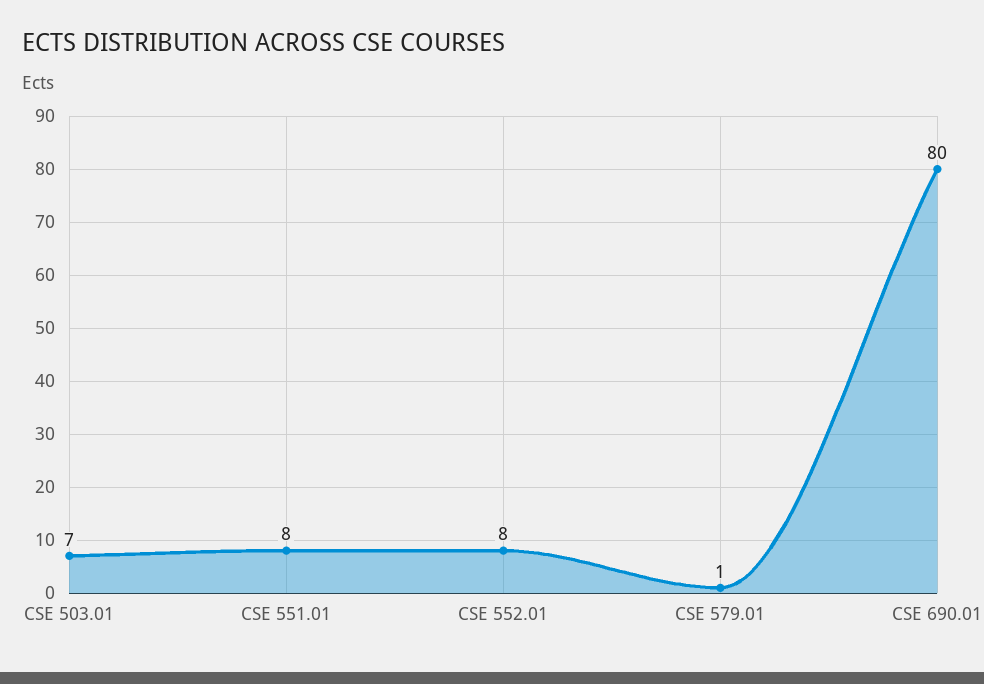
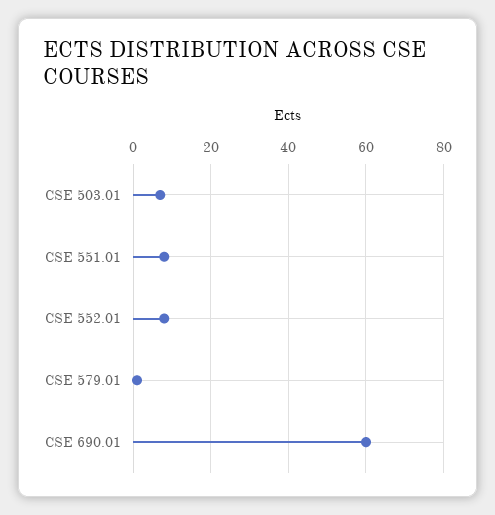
  {
    "CSE 503.01": 7,
    "CSE 551.01": 8,
    "CSE 552.01": 8,
    "CSE 579.01": 1,
-   "CSE 690.01": 80
+   "CSE 690.01": 60
  }

